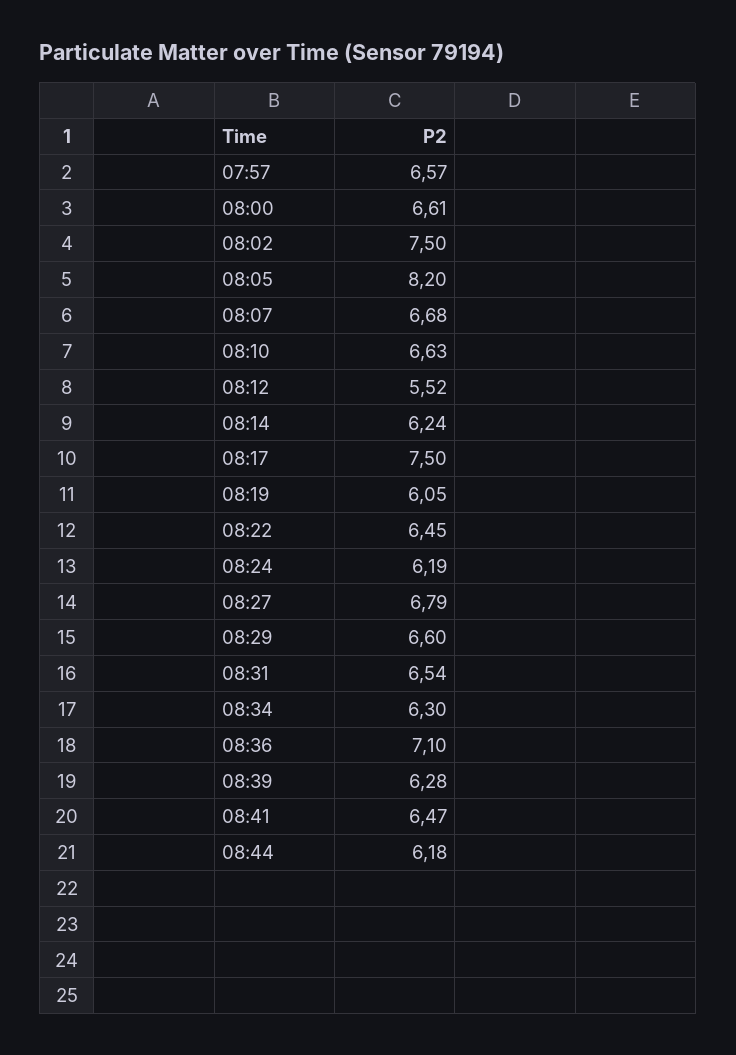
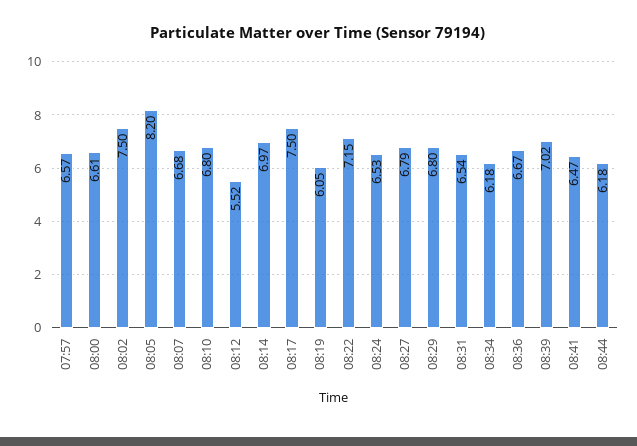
  {
    "07:57": 6.57,
    "08:00": 6.61,
    "08:02": 7.5,
    "08:05": 8.2,
    "08:07": 6.68,
-   "08:10": 6.63,
+   "08:10": 6.8,
    "08:12": 5.52,
-   "08:14": 6.24,
+   "08:14": 6.97,
    "08:17": 7.5,
    "08:19": 6.05,
-   "08:22": 6.45,
+   "08:22": 7.15,
-   "08:24": 6.19,
+   "08:24": 6.53,
    "08:27": 6.79,
-   "08:29": 6.6,
+   "08:29": 6.8,
    "08:31": 6.54,
-   "08:34": 6.3,
+   "08:34": 6.18,
-   "08:36": 7.1,
+   "08:36": 6.67,
-   "08:39": 6.28,
+   "08:39": 7.02,
    "08:41": 6.47,
    "08:44": 6.18
  }

